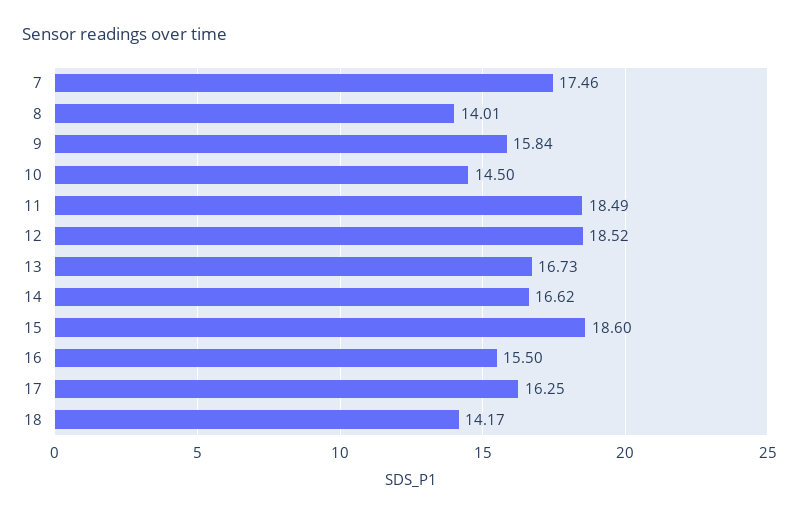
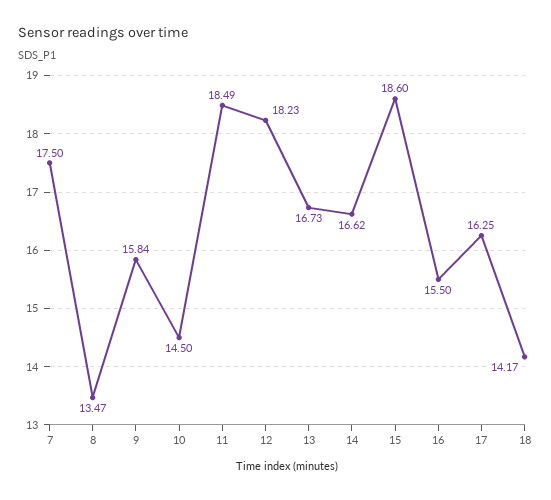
  {
-   "7": 17.46,
+   "7": 17.5,
-   "8": 14.01,
+   "8": 13.47,
    "9": 15.84,
    "10": 14.5,
    "11": 18.49,
-   "12": 18.52,
+   "12": 18.23,
    "13": 16.73,
    "14": 16.62,
    "15": 18.6,
    "16": 15.5,
    "17": 16.25,
    "18": 14.17
  }

